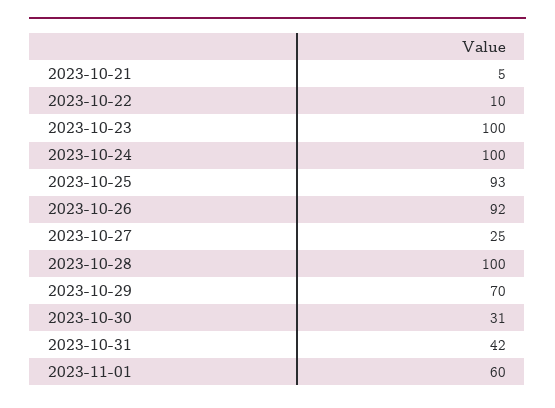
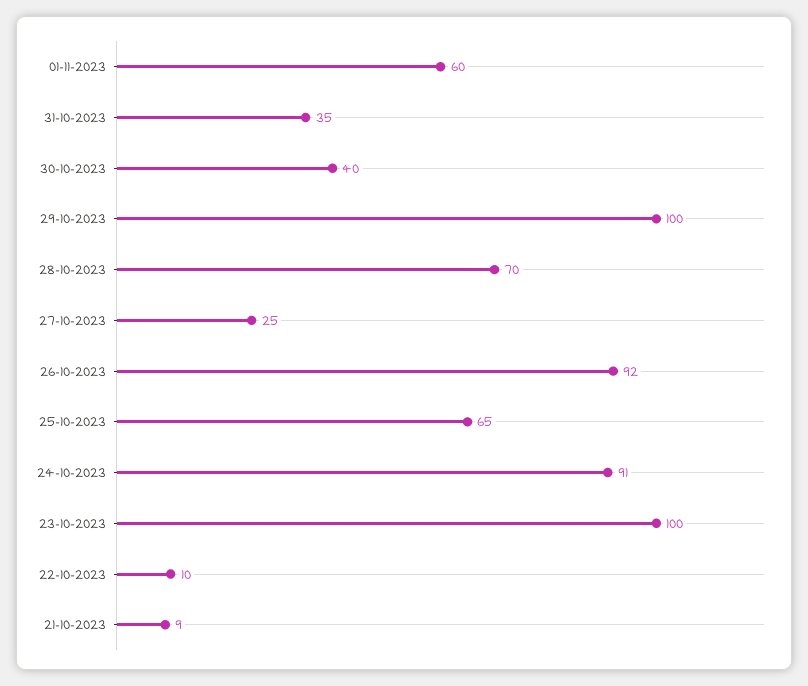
  {
-   "2023-10-21": 5,
+   "2023-10-21": 9,
    "2023-10-22": 10,
    "2023-10-23": 100,
-   "2023-10-24": 100,
+   "2023-10-24": 91,
-   "2023-10-25": 93,
+   "2023-10-25": 65,
    "2023-10-26": 92,
    "2023-10-27": 25,
-   "2023-10-28": 100,
+   "2023-10-28": 70,
-   "2023-10-29": 70,
+   "2023-10-29": 100,
-   "2023-10-30": 31,
+   "2023-10-30": 40,
-   "2023-10-31": 42,
+   "2023-10-31": 35,
    "2023-11-01": 60
  }

